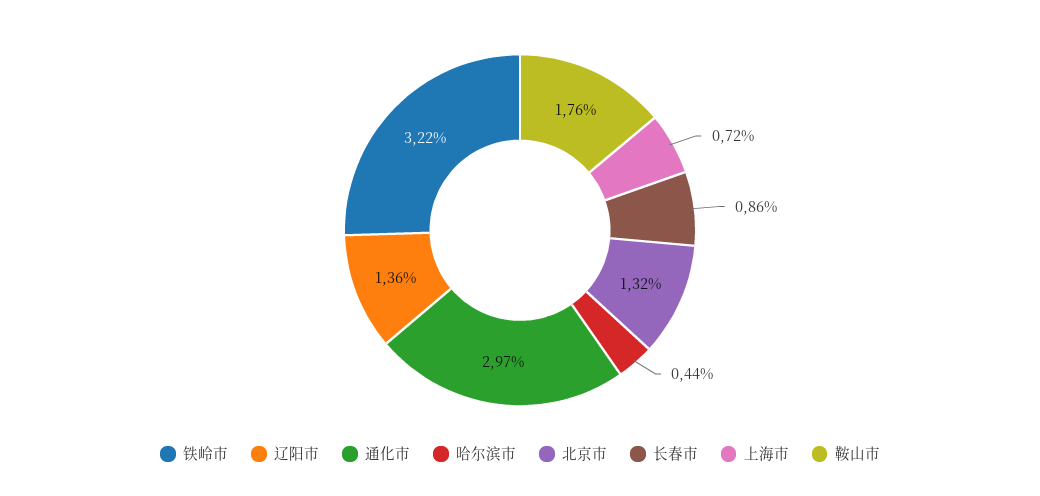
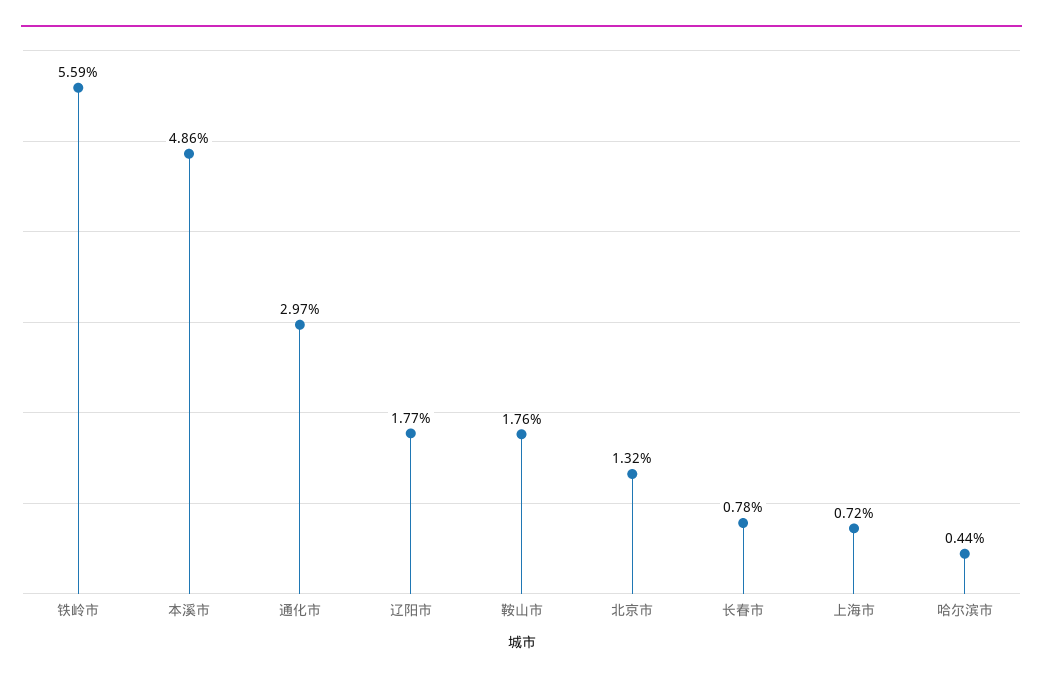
  {
-   "铁岭市": 3.22,
+   "铁岭市": 5.59,
-   "辽阳市": 1.36,
+   "辽阳市": 1.77,
    "通化市": 2.97,
    "哈尔滨市": 0.44,
    "北京市": 1.32,
-   "长春市": 0.86,
+   "长春市": 0.78,
    "上海市": 0.72,
-   "鞍山市": 1.76
+   "鞍山市": 1.76,
+   "本溪市": 4.86
  }

